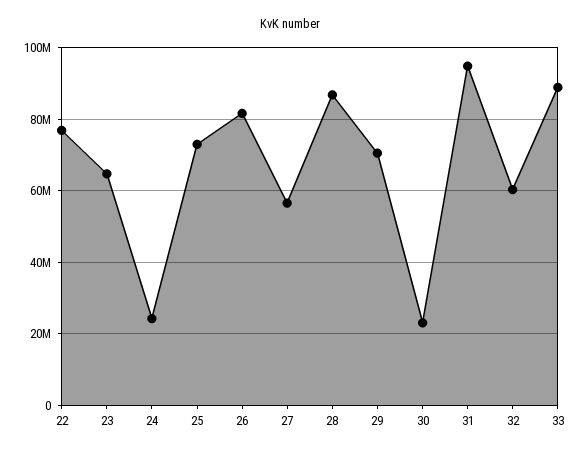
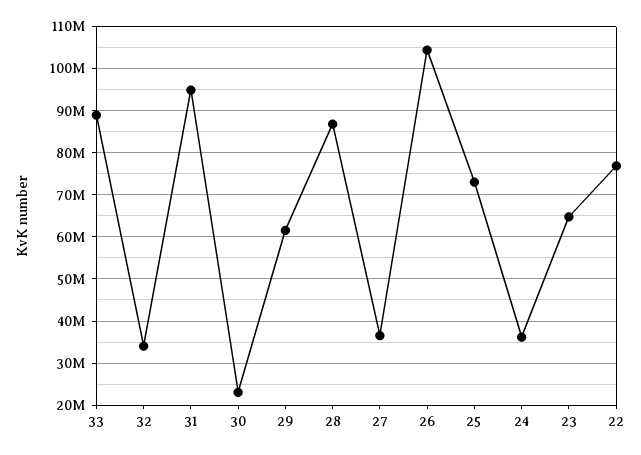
  {
    "22": 76000000,
    "23": 64000000,
-   "24": 24000000,
+   "24": 36000000,
    "25": 74000000,
-   "26": 82000000,
+   "26": 104000000,
-   "27": 56000000,
+   "27": 36000000,
    "28": 86000000,
-   "29": 70000000,
+   "29": 62000000,
    "30": 24000000,
    "31": 94000000,
-   "32": 60000000,
+   "32": 34000000,
    "33": 88000000
  }

